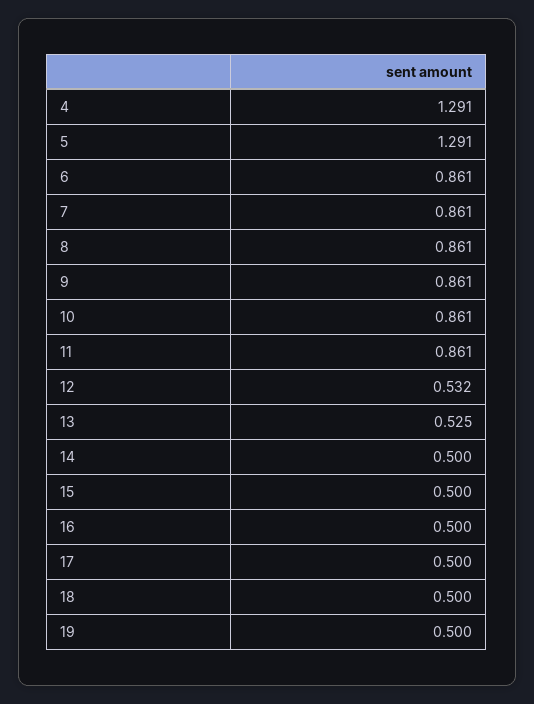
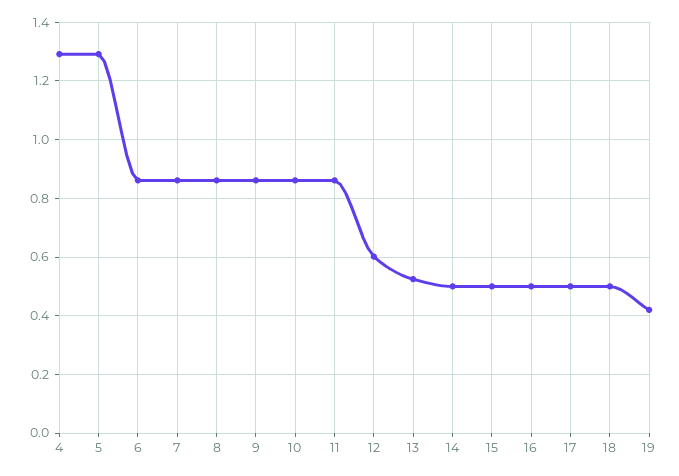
  {
    "4": 1.291,
    "5": 1.291,
    "6": 0.861,
    "7": 0.861,
    "8": 0.861,
    "9": 0.861,
    "10": 0.861,
    "11": 0.861,
-   "12": 0.532,
+   "12": 0.6,
    "13": 0.525,
    "14": 0.5,
    "15": 0.5,
    "16": 0.5,
    "17": 0.5,
    "18": 0.5,
-   "19": 0.5
+   "19": 0.425
  }

